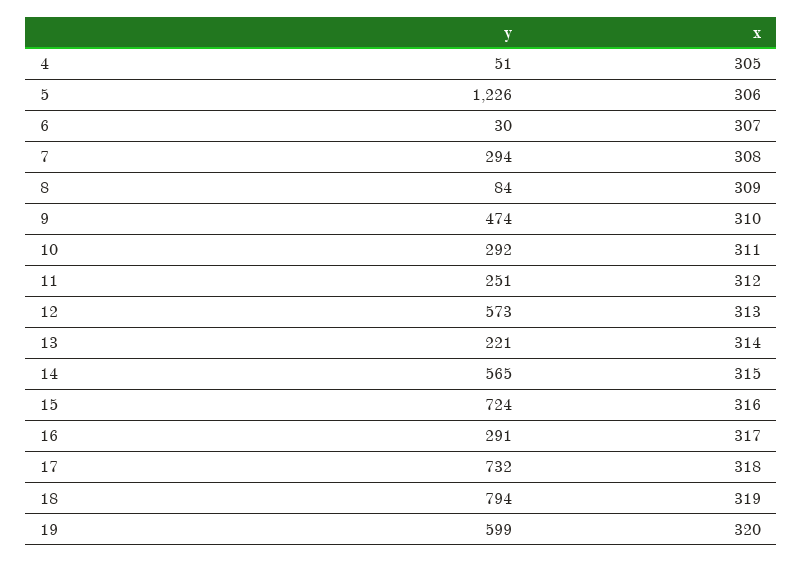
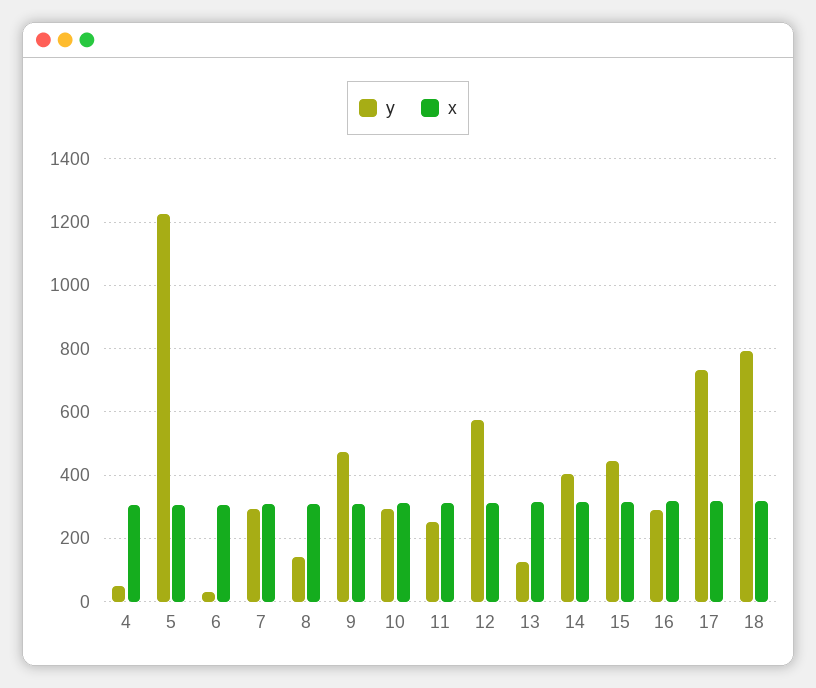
  {
    "y": {
      "4": 51,
      "5": 1226,
      "6": 30,
      "7": 294,
-     "8": 84,
+     "8": 140,
      "9": 474,
      "10": 292,
      "11": 251,
      "12": 573,
-     "13": 221,
+     "13": 120,
-     "14": 565,
+     "14": 400,
-     "15": 724,
+     "15": 440,
      "16": 291,
      "17": 732,
-     "18": 794,
+     "18": 794
-     "19": 599
    },
    "x": {
      "4": 305,
      "5": 306,
      "6": 307,
      "7": 308,
      "8": 309,
      "9": 310,
      "10": 311,
      "11": 312,
      "12": 313,
      "13": 314,
      "14": 315,
      "15": 316,
      "16": 317,
      "17": 318,
-     "18": 319,
+     "18": 319
-     "19": 320
    }
  }

